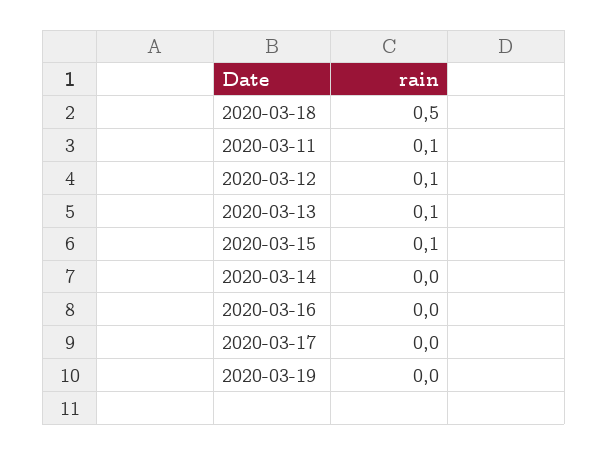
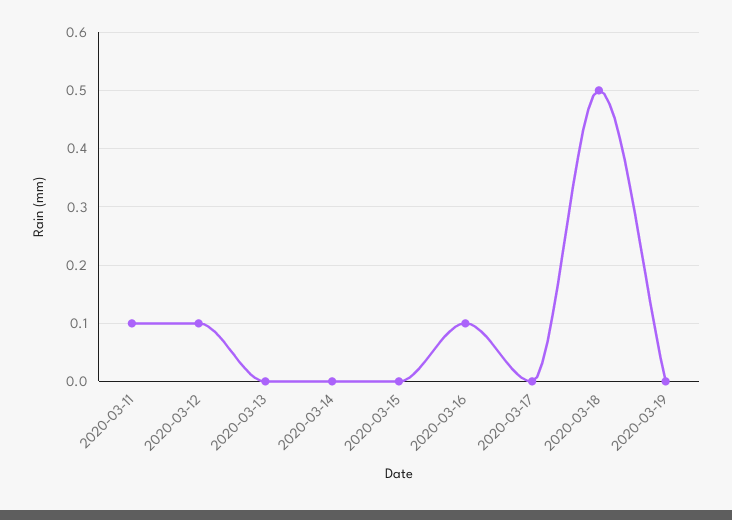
  {
    "2020-03-18": 0.5,
    "2020-03-11": 0.1,
    "2020-03-12": 0.1,
-   "2020-03-13": 0.1,
+   "2020-03-13": 0,
-   "2020-03-15": 0.1,
+   "2020-03-15": 0,
    "2020-03-14": 0,
-   "2020-03-16": 0,
+   "2020-03-16": 0.1,
    "2020-03-17": 0,
    "2020-03-19": 0
  }

